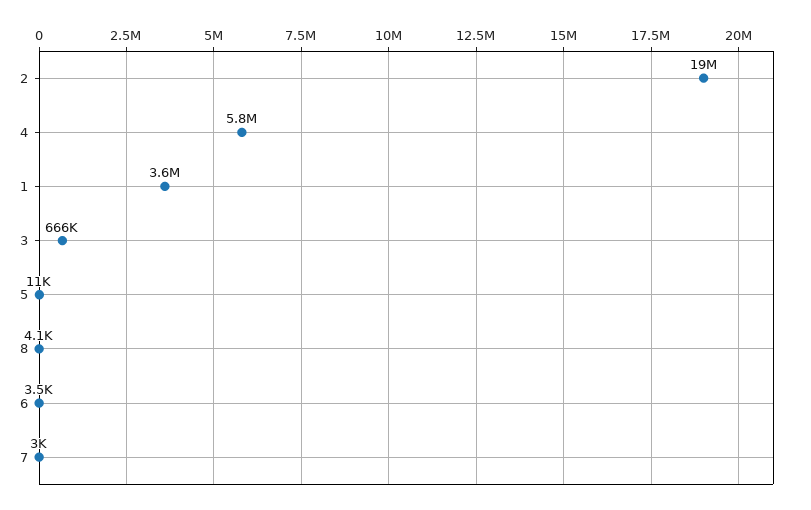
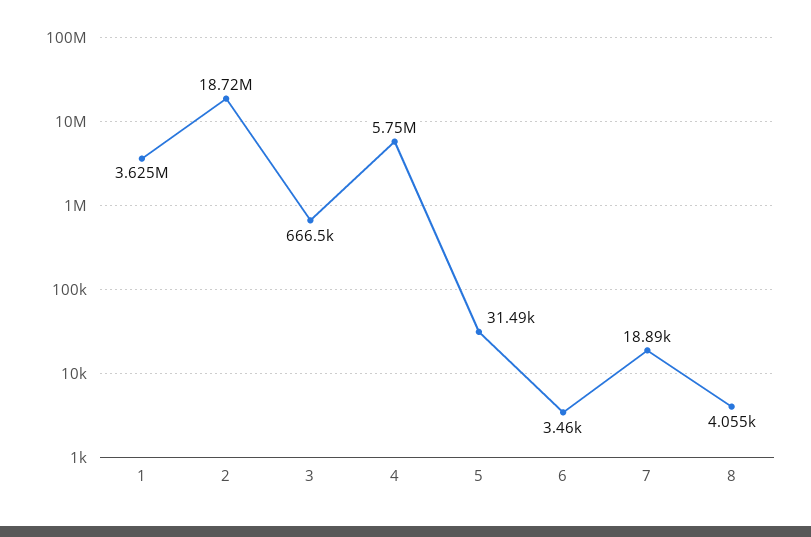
  {
    "2": 18720000,
    "4": 5750000,
    "1": 3625000,
    "3": 666500,
-   "5": 11000,
+   "5": 31490,
    "8": 4055,
    "6": 3460,
-   "7": 3000
+   "7": 18890
  }

